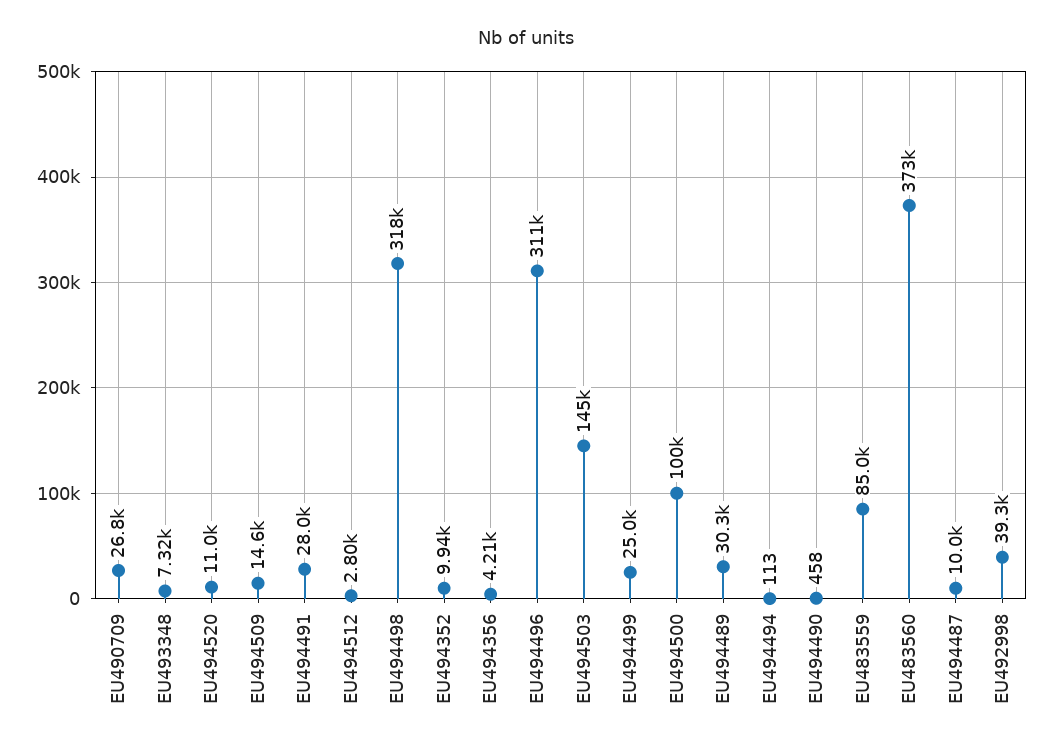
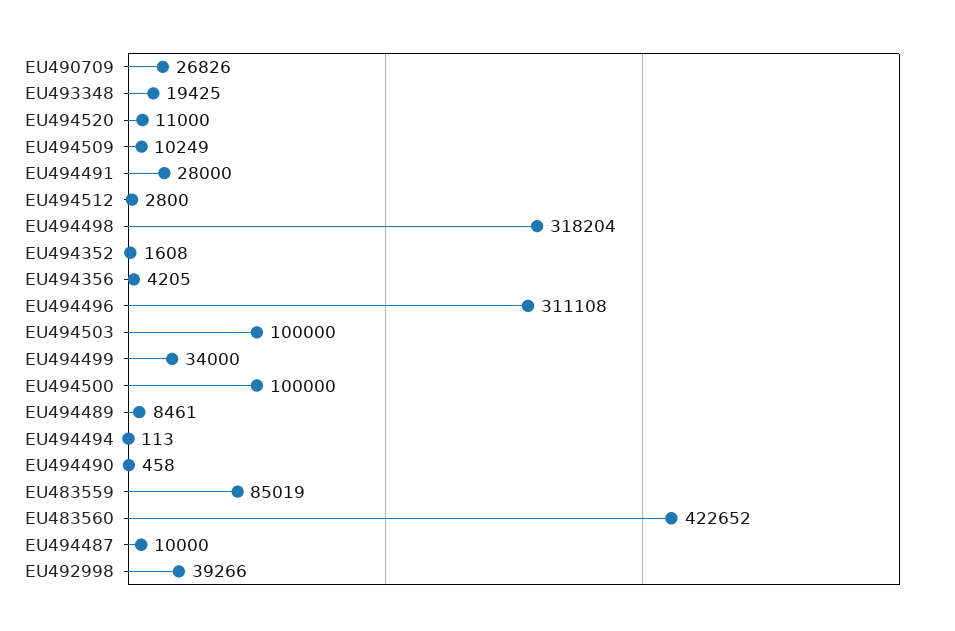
  {
    "EU490709": 26826,
-   "EU493348": 7320,
+   "EU493348": 19425,
    "EU494520": 11000,
-   "EU494509": 14600,
+   "EU494509": 10249,
    "EU494491": 28000,
    "EU494512": 2800,
    "EU494498": 318204,
-   "EU494352": 9940,
+   "EU494352": 1608,
    "EU494356": 4205,
    "EU494496": 311108,
-   "EU494503": 145000,
+   "EU494503": 100000,
-   "EU494499": 25000,
+   "EU494499": 34000,
    "EU494500": 100000,
-   "EU494489": 30300,
+   "EU494489": 8461,
    "EU494494": 113,
    "EU494490": 458,
    "EU483559": 85019,
-   "EU483560": 373000,
+   "EU483560": 422652,
    "EU494487": 10000,
    "EU492998": 39266
  }

